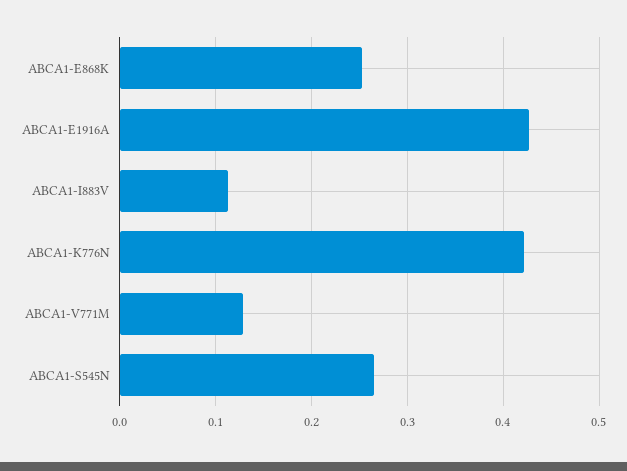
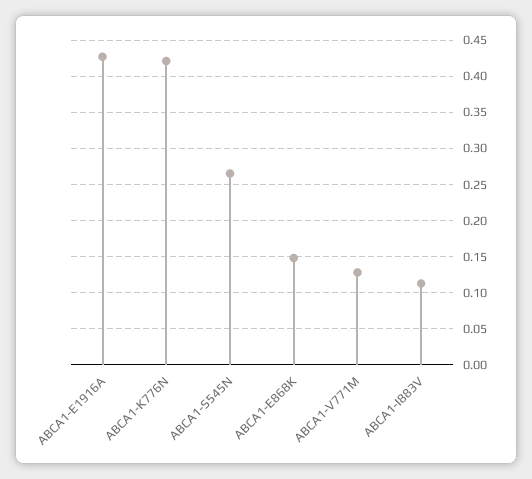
  {
-   "ABCA1-E868K": 0.25,
+   "ABCA1-E868K": 0.15,
    "ABCA1-E1916A": 0.43,
    "ABCA1-I883V": 0.11,
    "ABCA1-K776N": 0.42,
    "ABCA1-V771M": 0.13,
    "ABCA1-S545N": 0.27
  }

